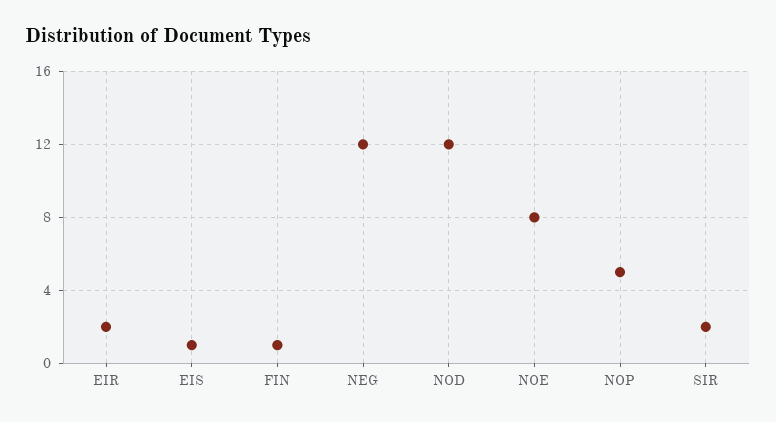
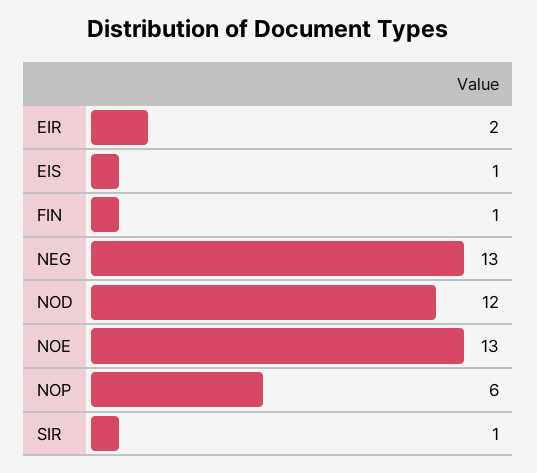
  {
    "EIR": 2,
    "EIS": 1,
    "FIN": 1,
-   "NEG": 12,
+   "NEG": 13,
    "NOD": 12,
-   "NOE": 8,
+   "NOE": 13,
-   "NOP": 5,
+   "NOP": 6,
-   "SIR": 2
+   "SIR": 1
  }

